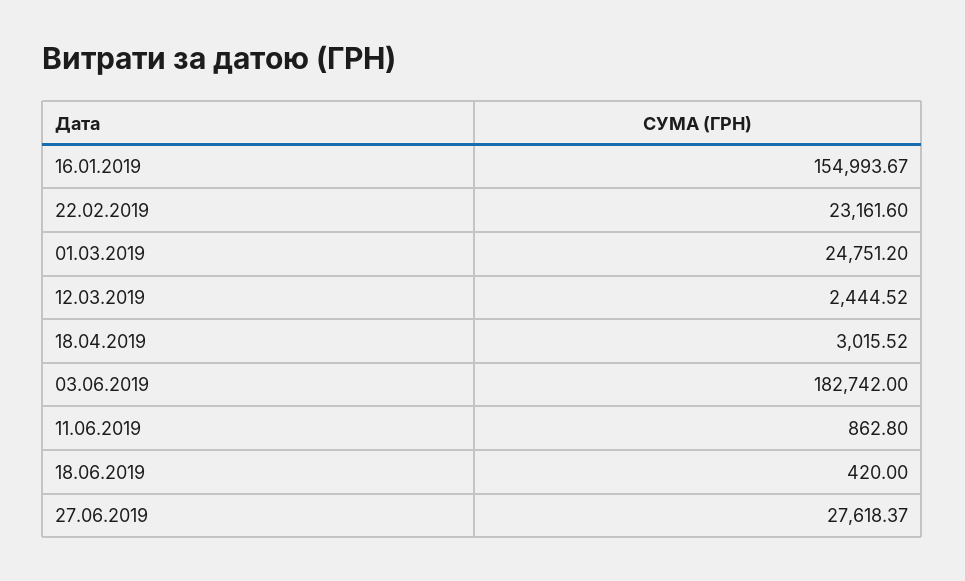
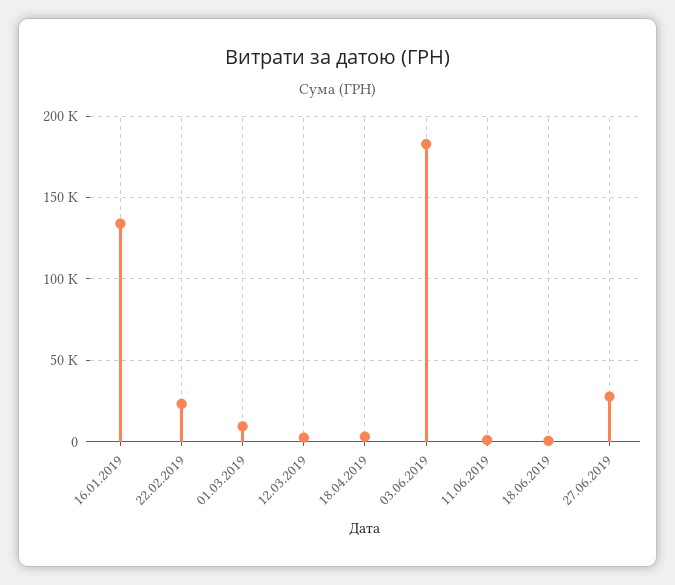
  {
-   "16.01.2019": 154993.67,
+   "16.01.2019": 135000,
    "22.02.2019": 23161.6,
-   "01.03.2019": 24751.2,
+   "01.03.2019": 10000,
    "12.03.2019": 2444.52,
    "18.04.2019": 3015.52,
    "03.06.2019": 182742,
    "11.06.2019": 862.8,
    "18.06.2019": 420,
    "27.06.2019": 27618.37
  }

